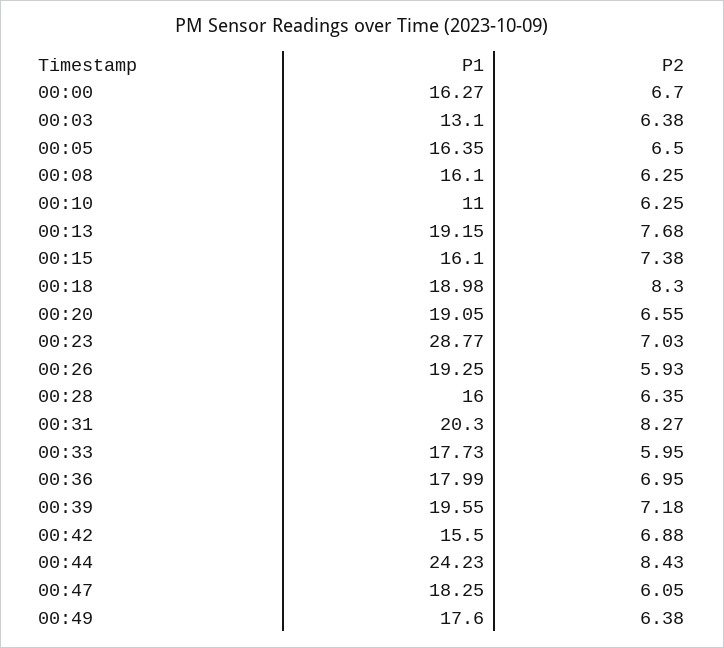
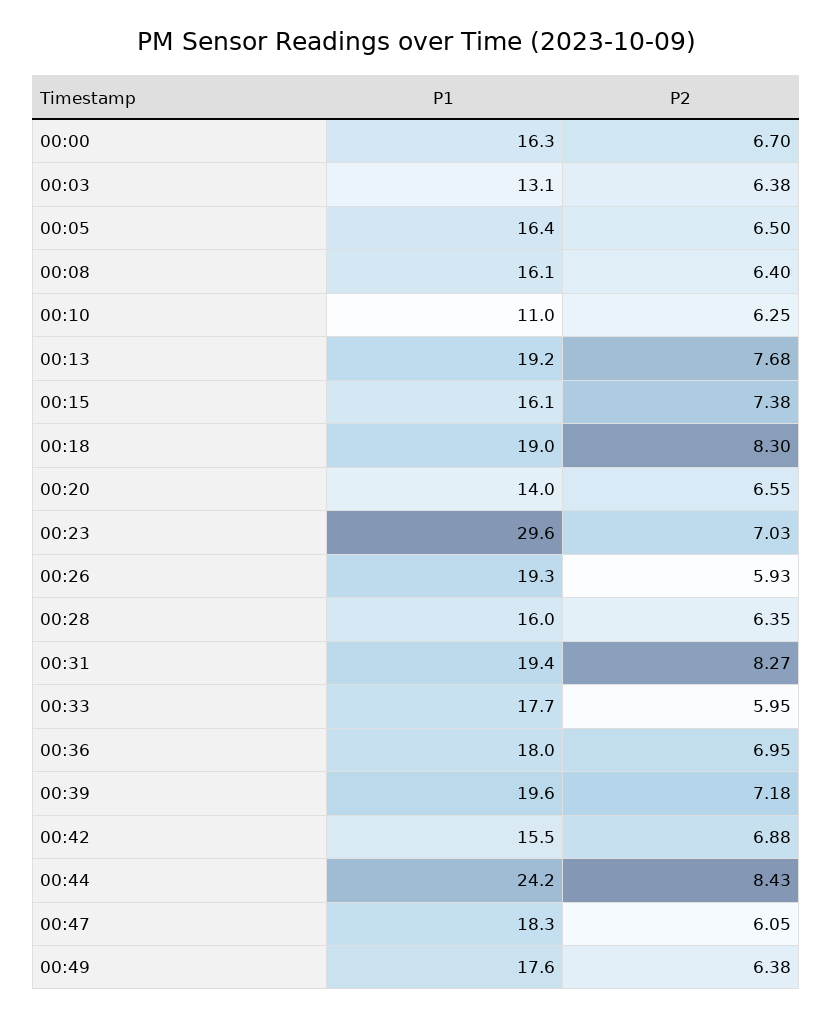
  {
    "P1": {
      "00:00": 16.27,
      "00:03": 13.1,
      "00:05": 16.35,
      "00:08": 16.1,
      "00:10": 11,
      "00:13": 19.15,
      "00:15": 16.1,
      "00:18": 18.98,
-     "00:20": 19.05,
+     "00:20": 14,
-     "00:23": 28.77,
+     "00:23": 29.6,
      "00:26": 19.25,
      "00:28": 16,
-     "00:31": 20.3,
+     "00:31": 19.4,
      "00:33": 17.73,
      "00:36": 17.99,
      "00:39": 19.55,
      "00:42": 15.5,
      "00:44": 24.23,
      "00:47": 18.25,
      "00:49": 17.6
    },
    "P2": {
      "00:00": 6.7,
      "00:03": 6.38,
      "00:05": 6.5,
-     "00:08": 6.25,
+     "00:08": 6.4,
      "00:10": 6.25,
      "00:13": 7.68,
      "00:15": 7.38,
      "00:18": 8.3,
      "00:20": 6.55,
      "00:23": 7.03,
      "00:26": 5.93,
      "00:28": 6.35,
      "00:31": 8.27,
      "00:33": 5.95,
      "00:36": 6.95,
      "00:39": 7.18,
      "00:42": 6.88,
      "00:44": 8.43,
      "00:47": 6.05,
      "00:49": 6.38
    }
  }

